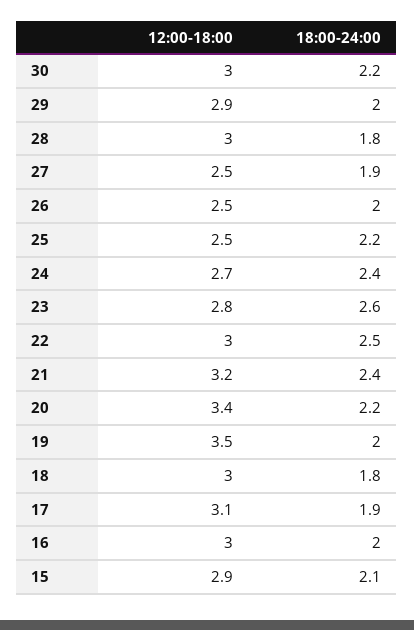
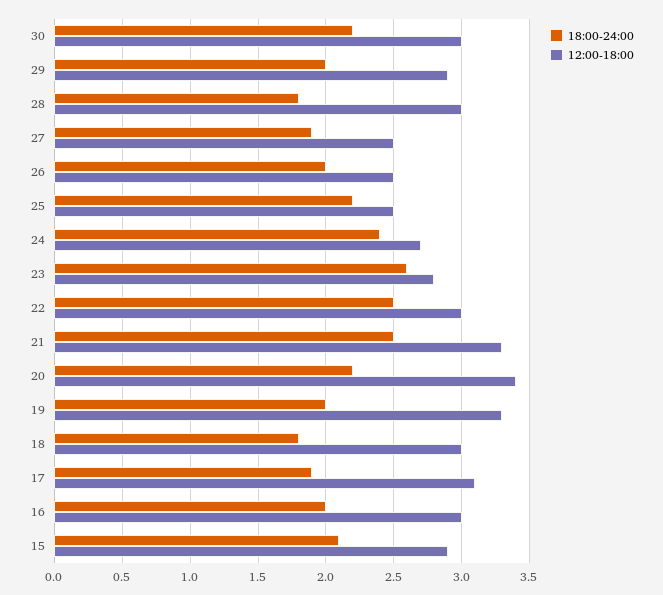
  {
    "12:00-18:00": {
      "30": 3,
      "29": 2.9,
      "28": 3,
      "27": 2.5,
      "26": 2.5,
      "25": 2.5,
      "24": 2.7,
      "23": 2.8,
      "22": 3,
-     "21": 3.2,
+     "21": 3.3,
      "20": 3.4,
-     "19": 3.5,
+     "19": 3.3,
      "18": 3,
      "17": 3.1,
      "16": 3,
      "15": 2.9
    },
    "18:00-24:00": {
      "30": 2.2,
      "29": 2,
      "28": 1.8,
      "27": 1.9,
      "26": 2,
      "25": 2.2,
      "24": 2.4,
      "23": 2.6,
      "22": 2.5,
-     "21": 2.4,
+     "21": 2.5,
      "20": 2.2,
      "19": 2,
      "18": 1.8,
      "17": 1.9,
      "16": 2,
      "15": 2.1
    }
  }

